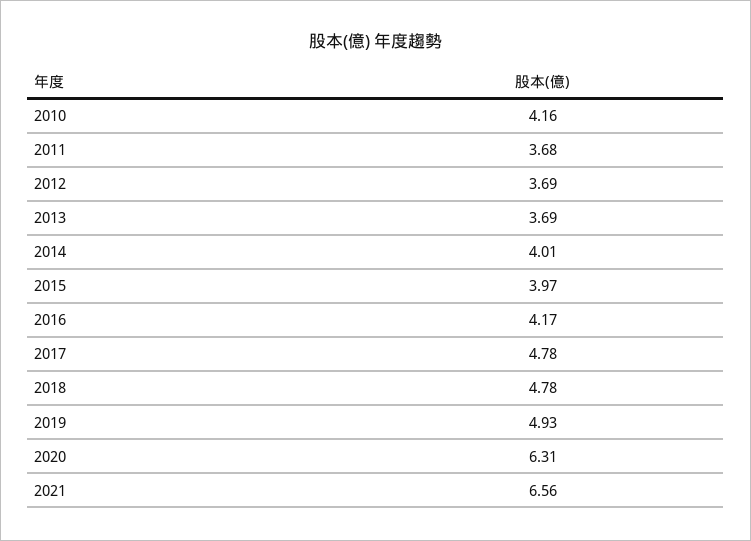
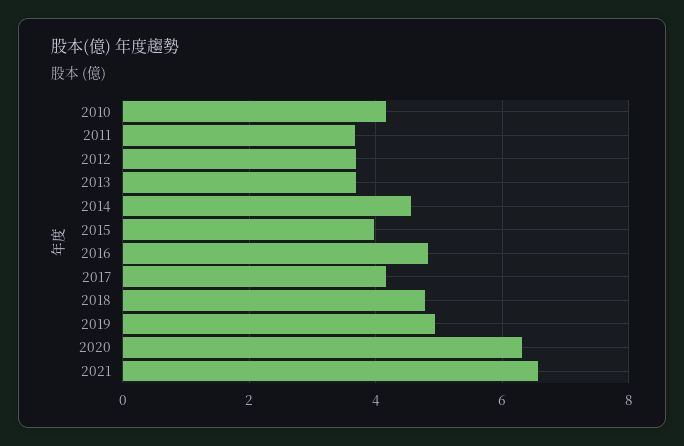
  {
    "2010": 4.16,
    "2011": 3.68,
    "2012": 3.69,
    "2013": 3.69,
-   "2014": 4.01,
+   "2014": 4.6,
    "2015": 3.97,
-   "2016": 4.17,
+   "2016": 4.8,
-   "2017": 4.78,
+   "2017": 4.2,
    "2018": 4.78,
    "2019": 4.93,
    "2020": 6.31,
    "2021": 6.56
  }

